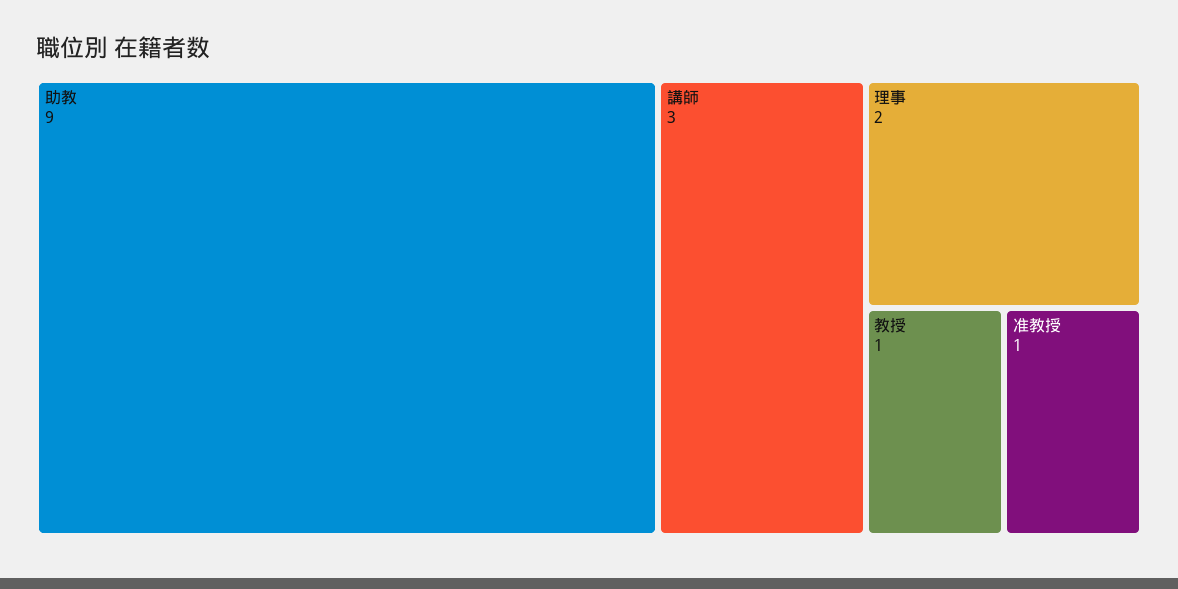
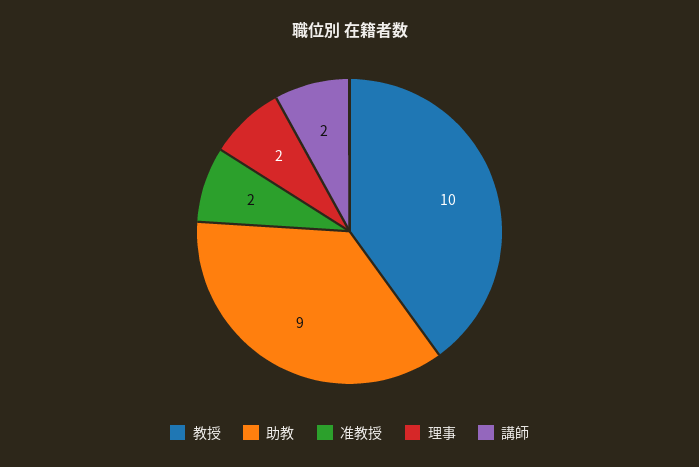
  {
    "助教": 9,
-   "講師": 3,
+   "講師": 2,
    "理事": 2,
-   "教授": 1,
+   "教授": 10,
-   "准教授": 1
+   "准教授": 2
  }

